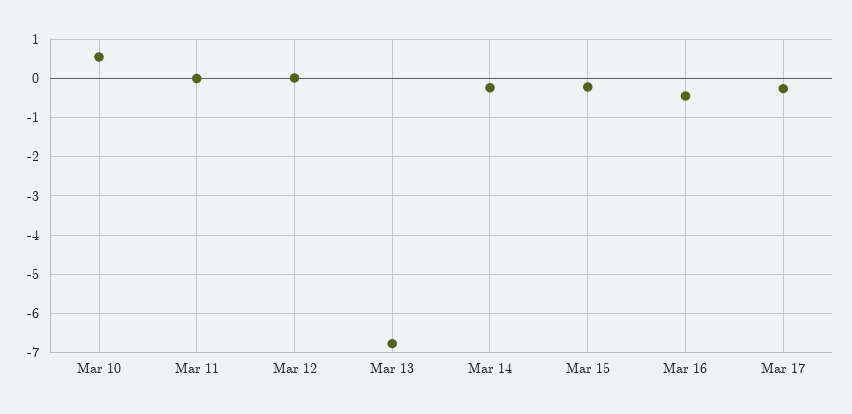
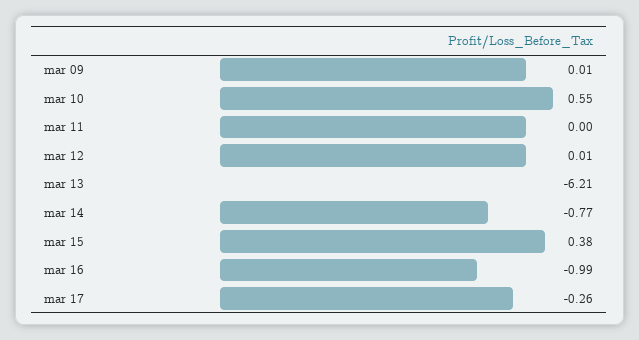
  {
    "Mar 10": 0.55,
    "Mar 11": 0,
    "Mar 12": 0.01,
-   "Mar 13": -6.8,
+   "Mar 13": -6.21,
-   "Mar 14": -0.2,
+   "Mar 14": -0.77,
-   "Mar 15": -0.2,
+   "Mar 15": 0.38,
-   "Mar 16": -0.4,
+   "Mar 16": -0.99,
-   "Mar 17": -0.26
+   "Mar 17": -0.26,
+   "mar 09": 0.01
  }

